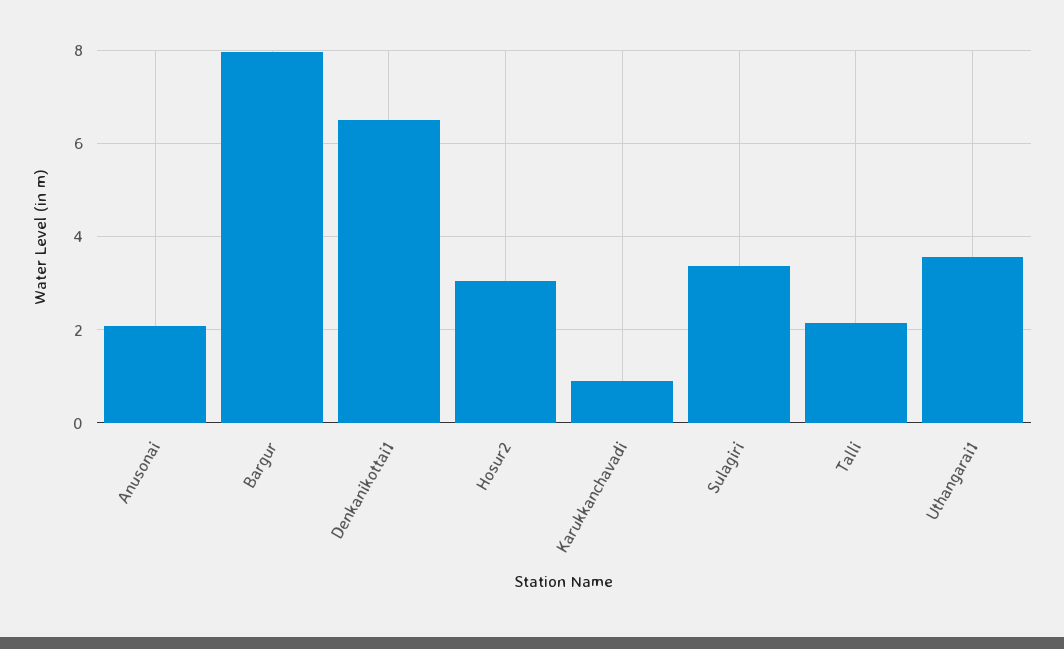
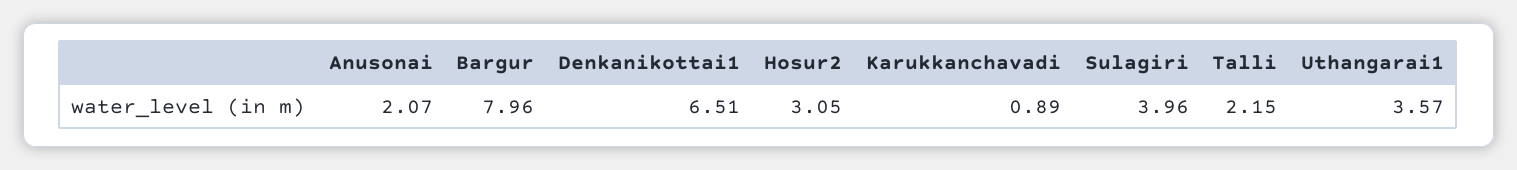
  {
    "Anusonai": 2.07,
    "Bargur": 7.96,
    "Denkanikottai1": 6.51,
    "Hosur2": 3.05,
    "Karukkanchavadi": 0.89,
-   "Sulagiri": 3.4,
+   "Sulagiri": 3.96,
    "Talli": 2.15,
    "Uthangarai1": 3.57
  }

